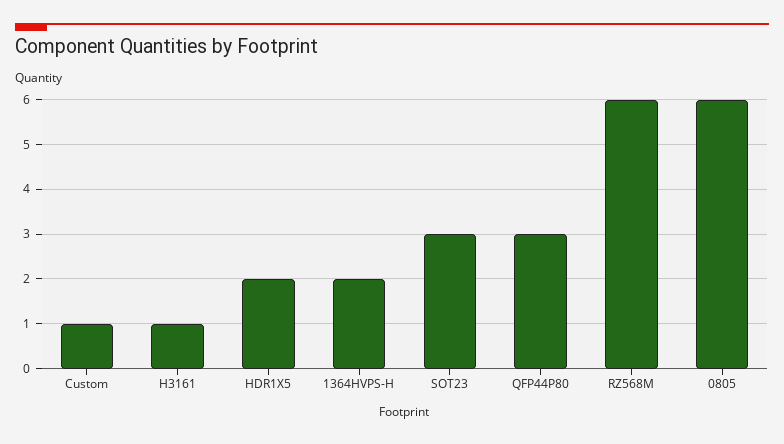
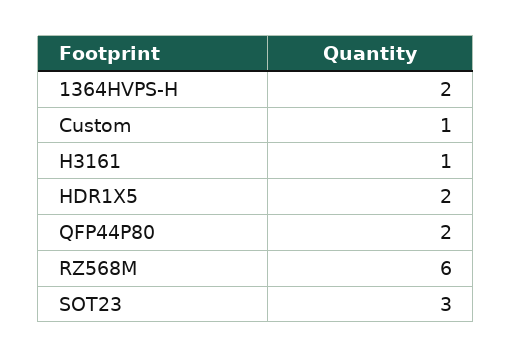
  {
    "Custom": 1,
    "H3161": 1,
    "HDR1X5": 2,
    "1364HVPS-H": 2,
    "SOT23": 3,
-   "QFP44P80": 3,
+   "QFP44P80": 2,
-   "RZ568M": 6,
+   "RZ568M": 6
-   "0805": 6
  }

